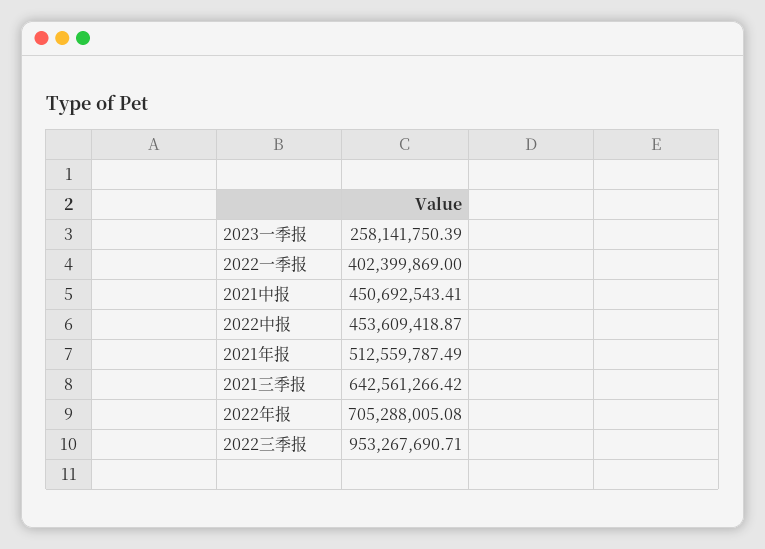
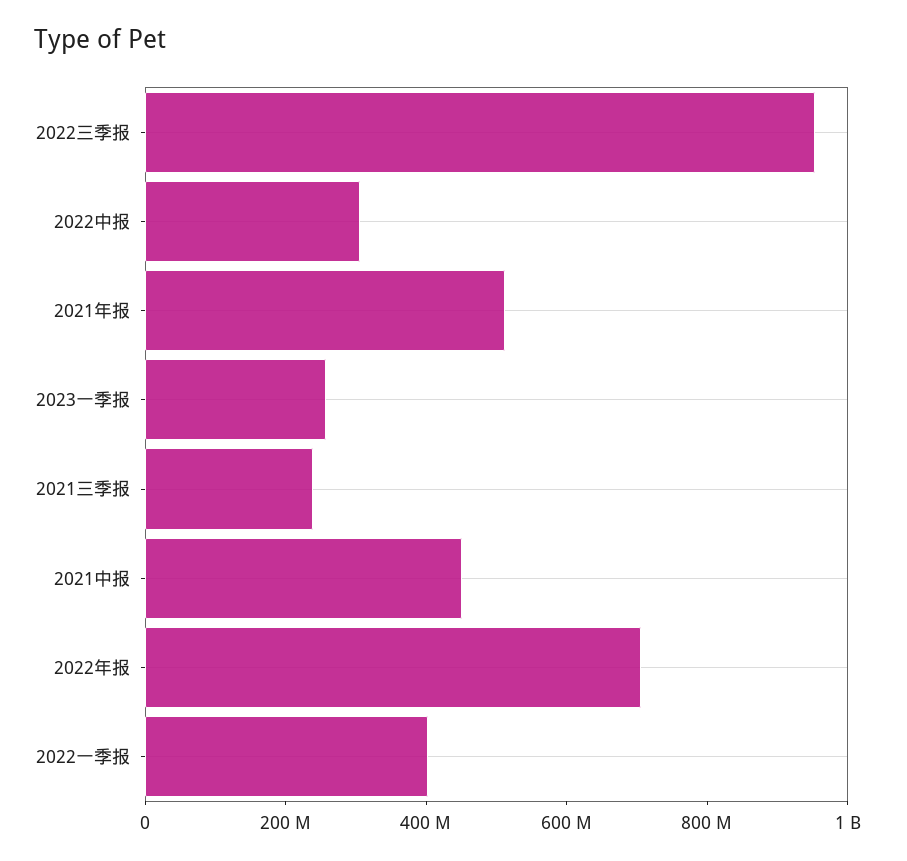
  {
    "2023一季报": 258141750.39,
    "2022一季报": 402399869,
    "2021中报": 450692543.41,
-   "2022中报": 453609418.87,
+   "2022中报": 300000000,
    "2021年报": 512559787.49,
-   "2021三季报": 642561266.42,
+   "2021三季报": 250000000,
    "2022年报": 705288005.08,
    "2022三季报": 953267690.71
  }

